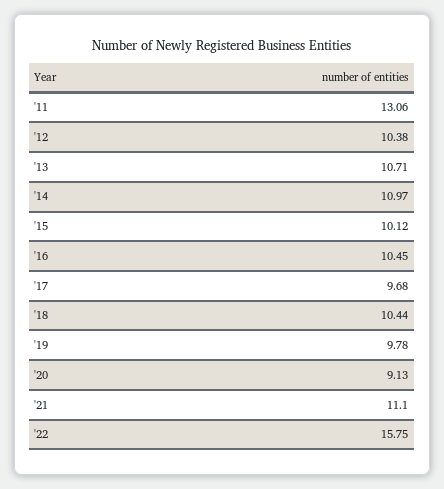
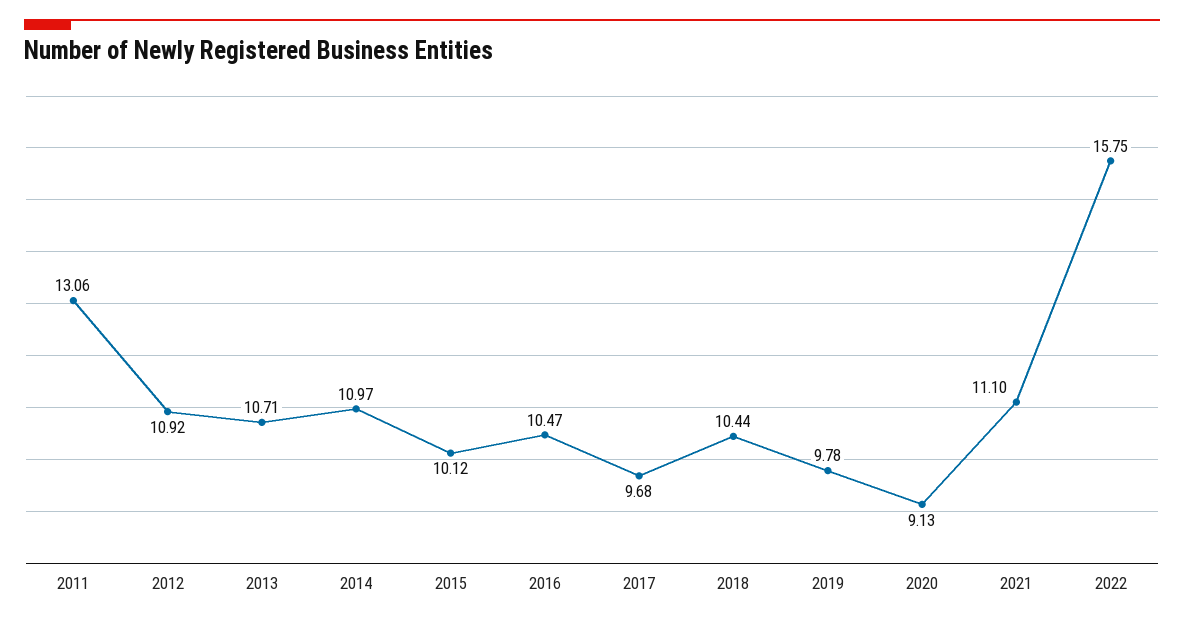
  {
    "'11": 13.06,
-   "'12": 10.38,
+   "'12": 10.92,
    "'13": 10.71,
    "'14": 10.97,
    "'15": 10.12,
-   "'16": 10.45,
+   "'16": 10.47,
    "'17": 9.68,
    "'18": 10.44,
    "'19": 9.78,
    "'20": 9.13,
    "'21": 11.1,
    "'22": 15.75
  }

